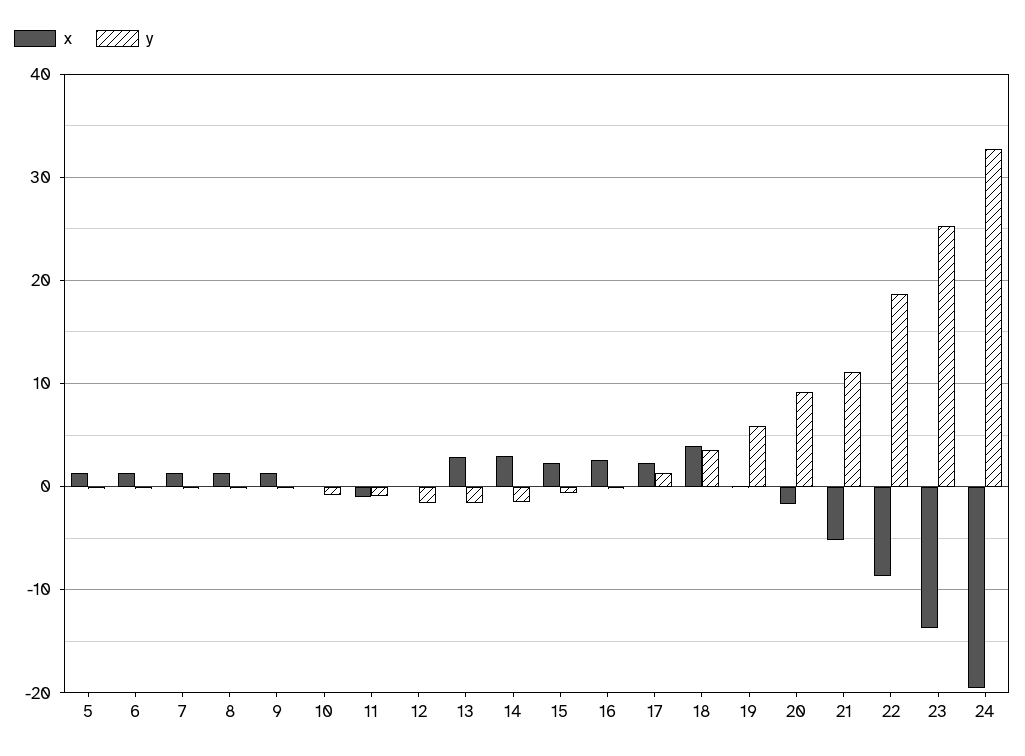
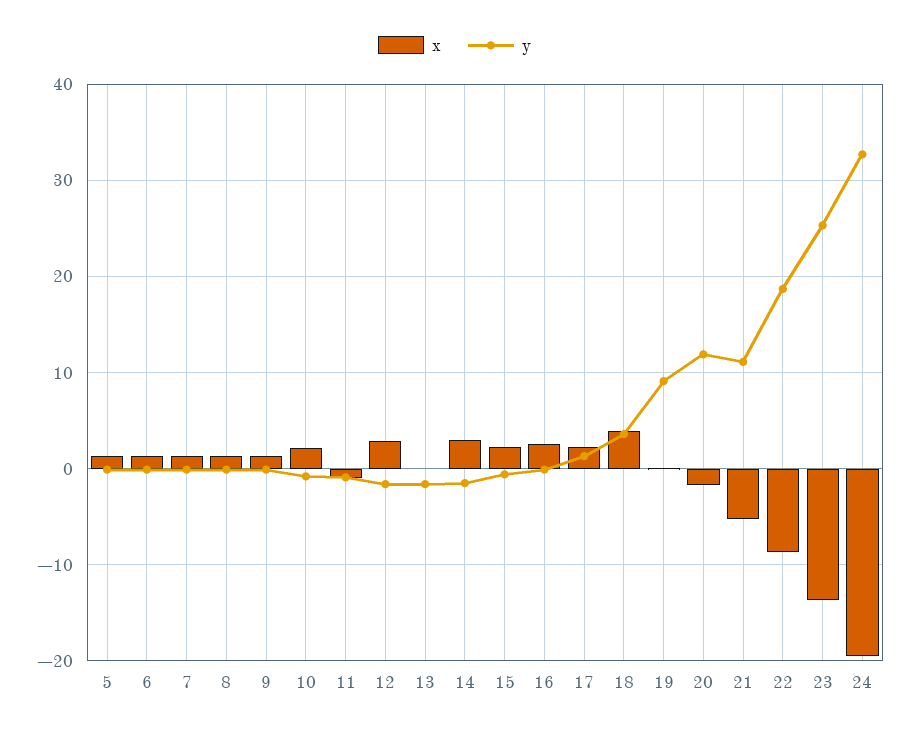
  {
    "x": {
      "5": 1,
      "6": 1,
      "7": 1,
      "8": 1,
      "9": 1,
-     "10": 0,
+     "10": 2,
      "11": -1,
-     "12": 0,
+     "12": 3,
-     "13": 3,
+     "13": 0,
      "14": 3,
      "15": 2,
      "16": 3,
      "17": 2,
      "18": 4,
      "19": 0,
      "20": -2,
      "21": -5,
      "22": -9,
      "23": -14,
      "24": -20
    },
    "y": {
      "5": 0,
      "6": 0,
      "7": 0,
      "8": 0,
      "9": 0,
      "10": -1,
      "11": -1,
      "12": -2,
      "13": -2,
      "14": -2,
      "15": -1,
      "16": 0,
      "17": 1,
      "18": 4,
-     "19": 6,
+     "19": 9,
-     "20": 9,
+     "20": 12,
      "21": 11,
      "22": 19,
      "23": 25,
      "24": 33
    }
  }

